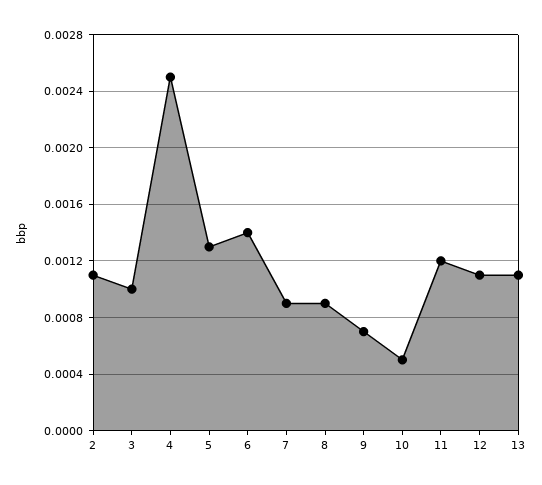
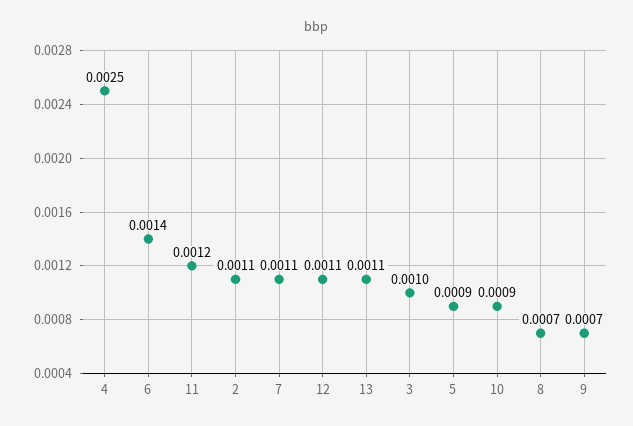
  {
    "2": 0.0011,
    "3": 0.001,
    "4": 0.0025,
-   "5": 0.0013,
+   "5": 0.0009,
    "6": 0.0014,
-   "7": 0.0009,
+   "7": 0.0011,
-   "8": 0.0009,
+   "8": 0.0007,
    "9": 0.0007,
-   "10": 0.0005,
+   "10": 0.0009,
    "11": 0.0012,
    "12": 0.0011,
    "13": 0.0011
  }

